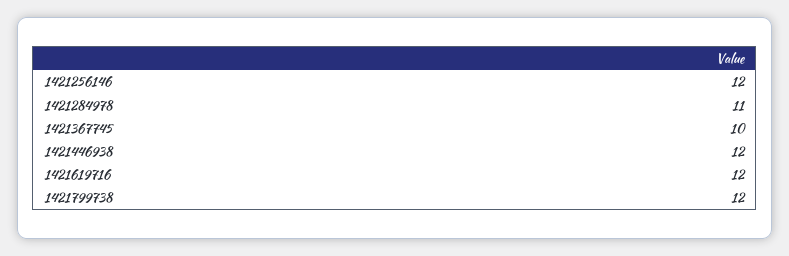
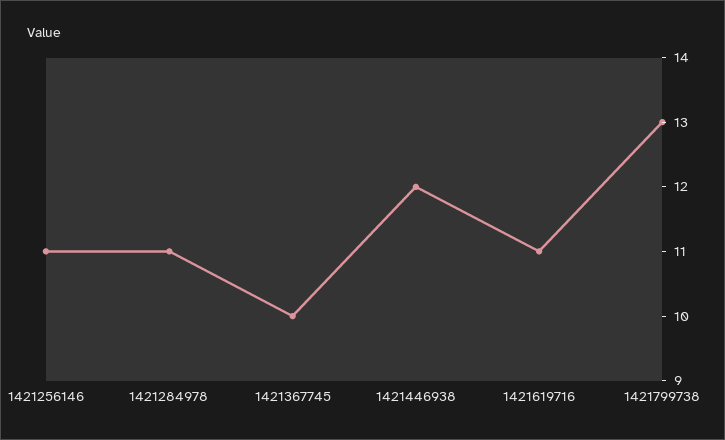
  {
-   "1421256146": 12,
+   "1421256146": 11,
    "1421284978": 11,
    "1421367745": 10,
    "1421446938": 12,
-   "1421619716": 12,
+   "1421619716": 11,
-   "1421799738": 12
+   "1421799738": 13
  }

